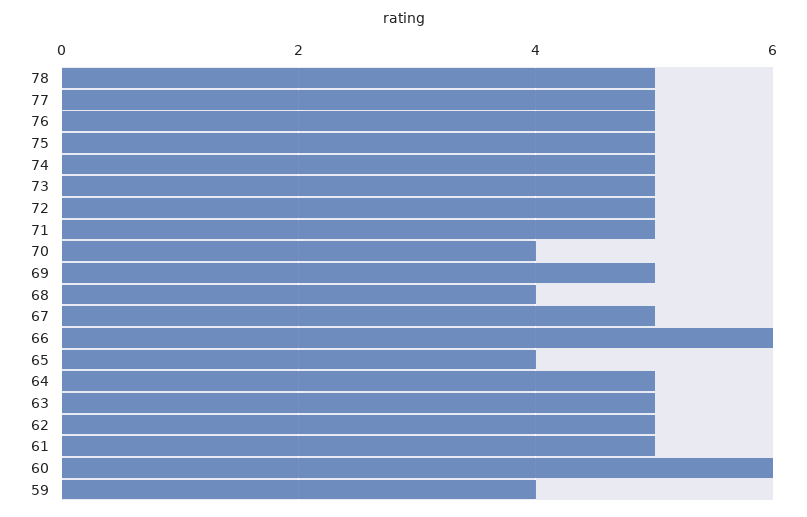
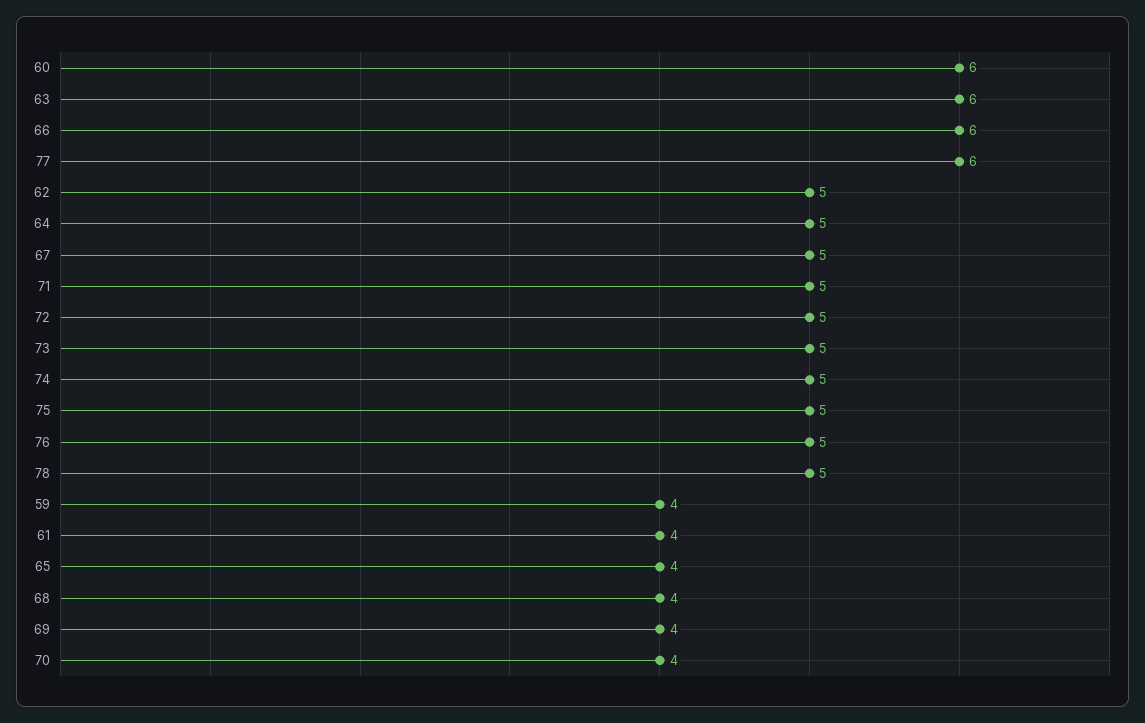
  {
    "78": 5,
-   "77": 5,
+   "77": 6,
    "76": 5,
    "75": 5,
    "74": 5,
    "73": 5,
    "72": 5,
    "71": 5,
    "70": 4,
-   "69": 5,
+   "69": 4,
    "68": 4,
    "67": 5,
    "66": 6,
    "65": 4,
    "64": 5,
-   "63": 5,
+   "63": 6,
    "62": 5,
-   "61": 5,
+   "61": 4,
    "60": 6,
    "59": 4
  }

